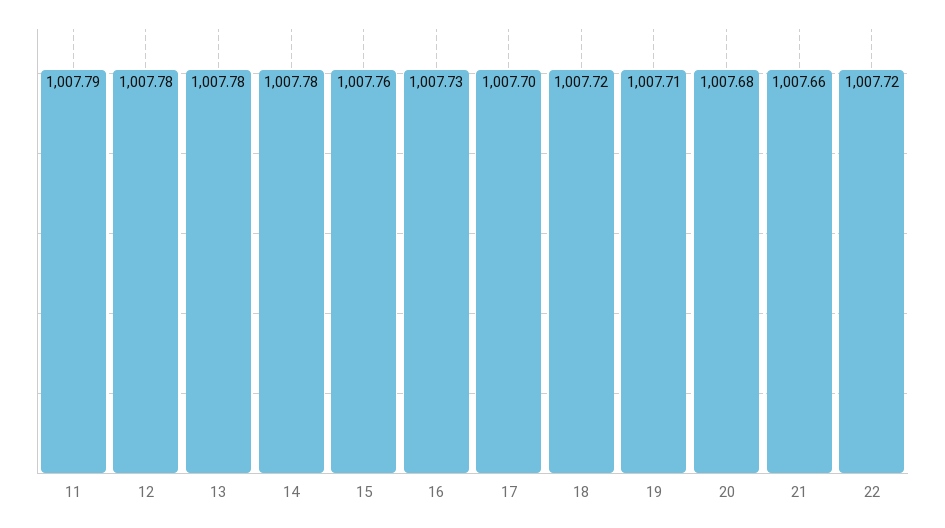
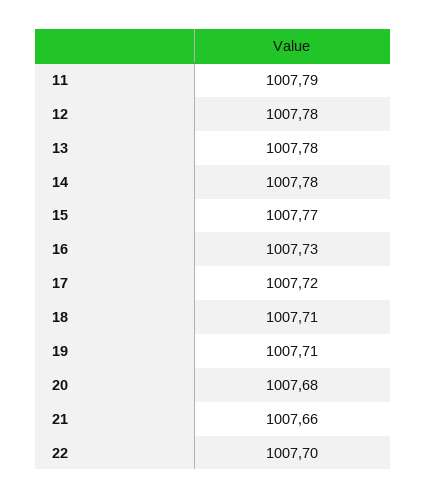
  {
    "11": 1007.79,
    "12": 1007.78,
    "13": 1007.78,
    "14": 1007.78,
-   "15": 1007.76,
+   "15": 1007.77,
    "16": 1007.73,
-   "17": 1007.7,
+   "17": 1007.72,
-   "18": 1007.72,
+   "18": 1007.71,
    "19": 1007.71,
    "20": 1007.68,
    "21": 1007.66,
-   "22": 1007.72
+   "22": 1007.7
  }

